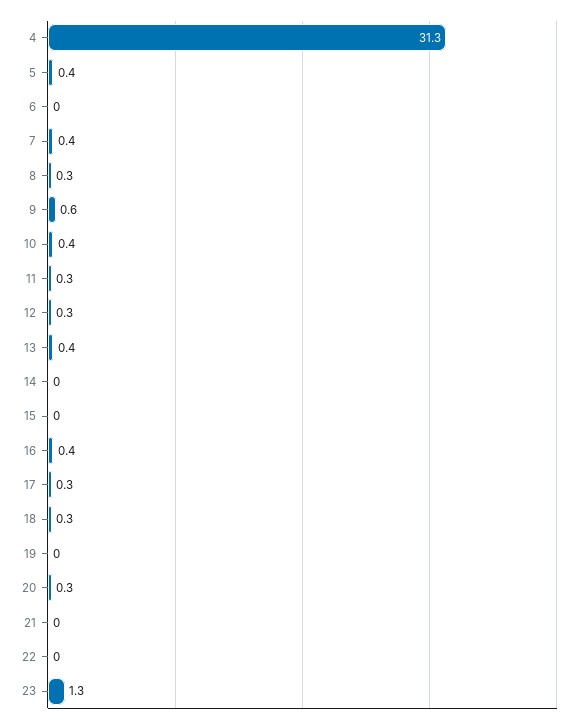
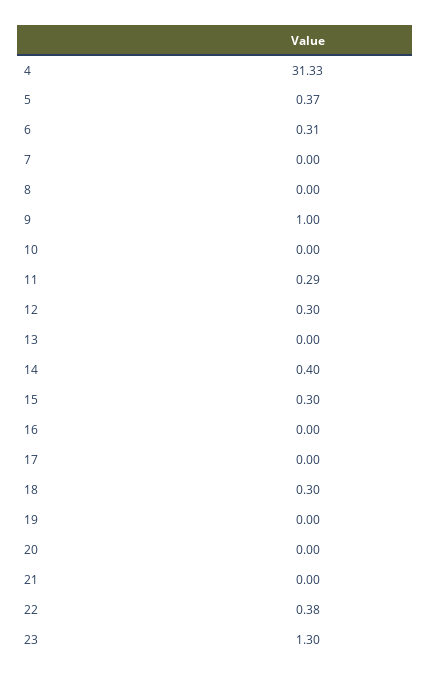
  {
    "4": 31.33,
    "5": 0.37,
-   "6": 0,
+   "6": 0.31,
-   "7": 0.4,
+   "7": 0,
-   "8": 0.3,
+   "8": 0,
-   "9": 0.6,
+   "9": 1,
-   "10": 0.4,
+   "10": 0,
    "11": 0.29,
    "12": 0.3,
-   "13": 0.4,
+   "13": 0,
-   "14": 0,
+   "14": 0.4,
-   "15": 0,
+   "15": 0.3,
-   "16": 0.4,
+   "16": 0,
-   "17": 0.3,
+   "17": 0,
    "18": 0.3,
    "19": 0,
-   "20": 0.3,
+   "20": 0,
    "21": 0,
-   "22": 0,
+   "22": 0.38,
    "23": 1.3
  }

